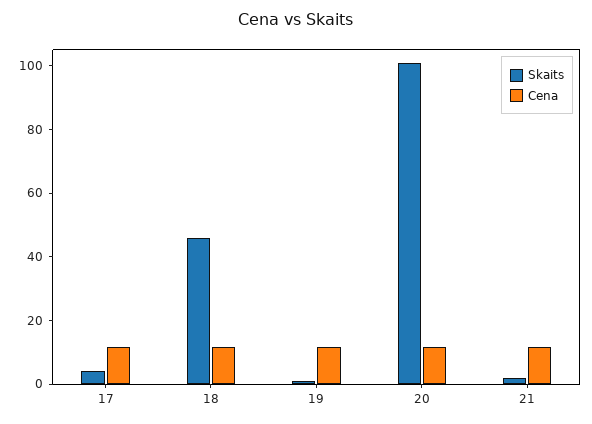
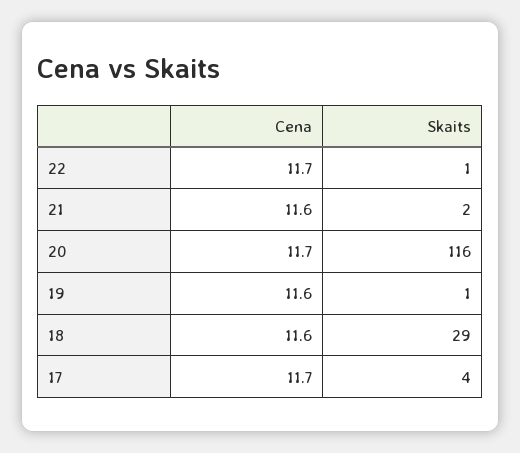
  {
    "Skaits": {
      "17": 4,
-     "18": 45,
+     "18": 29,
      "19": 1,
-     "20": 100,
+     "20": 116,
-     "21": 2
+     "21": 2,
+     "22": 1
    },
    "Cena": {
      "17": 11.7,
      "18": 11.6,
      "19": 11.6,
      "20": 11.7,
-     "21": 11.6
+     "21": 11.6,
+     "22": 11.7
    }
  }

